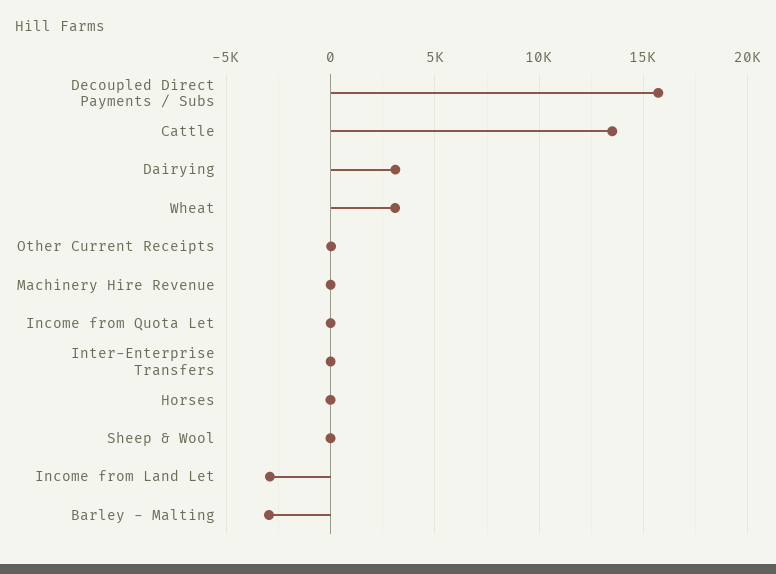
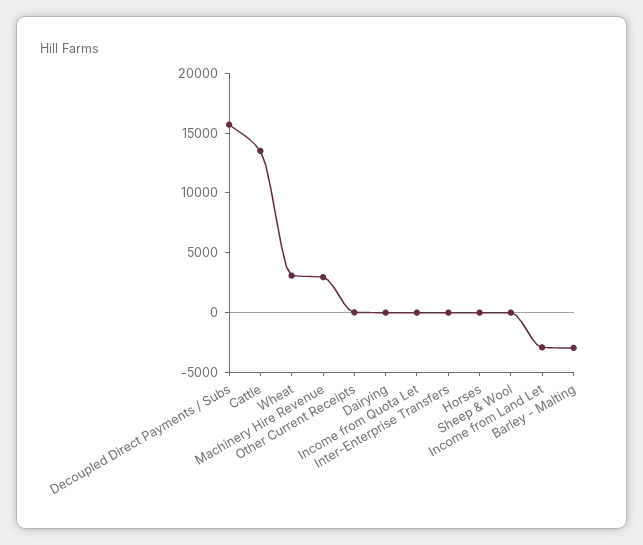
  {
    "Decoupled Direct Payments / Subs": 15500,
    "Cattle": 13500,
-   "Dairying": 3000,
+   "Dairying": 0,
    "Wheat": 3000,
    "Other Current Receipts": 0,
-   "Machinery Hire Revenue": 0,
+   "Machinery Hire Revenue": 3000,
    "Income from Quota Let": 0,
    "Inter-Enterprise Transfers": 0,
    "Horses": 0,
    "Sheep & Wool": 0,
    "Income from Land Let": -3000,
    "Barley - Malting": -3000
  }

